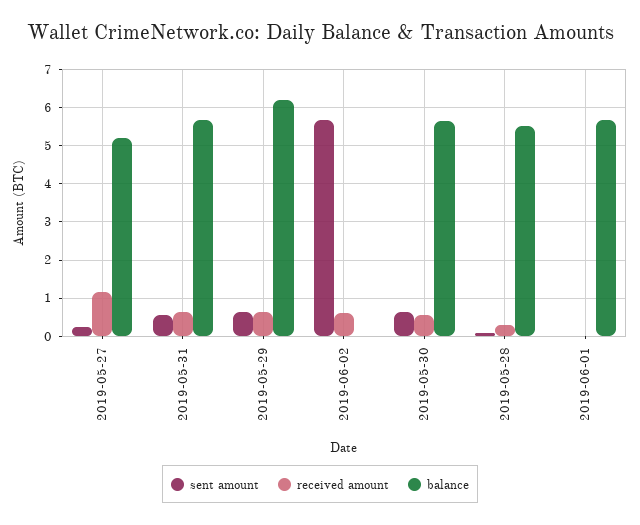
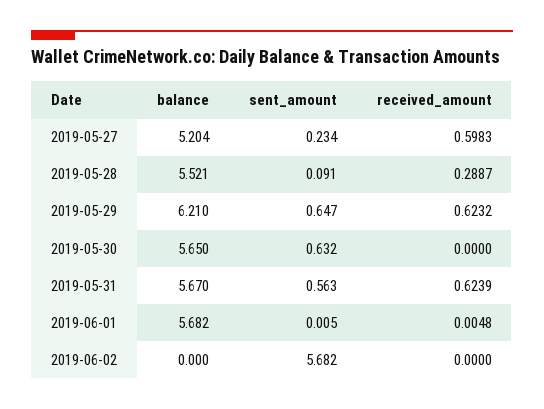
  {
    "sent amount": {
      "2019-05-27": 0.234,
      "2019-05-31": 0.563,
      "2019-05-29": 0.647,
      "2019-06-02": 5.682,
      "2019-05-30": 0.632,
      "2019-05-28": 0.091,
      "2019-06-01": 0.005
    },
    "received amount": {
-     "2019-05-27": 1.2,
+     "2019-05-27": 0.5983,
      "2019-05-31": 0.6239,
      "2019-05-29": 0.6232,
-     "2019-06-02": 0.6,
+     "2019-06-02": 0,
-     "2019-05-30": 0.6,
+     "2019-05-30": 0,
      "2019-05-28": 0.2887,
      "2019-06-01": 0.0048
    },
    "balance": {
      "2019-05-27": 5.204,
      "2019-05-31": 5.67,
      "2019-05-29": 6.21,
      "2019-06-02": 0,
      "2019-05-30": 5.65,
      "2019-05-28": 5.521,
      "2019-06-01": 5.682
    }
  }

